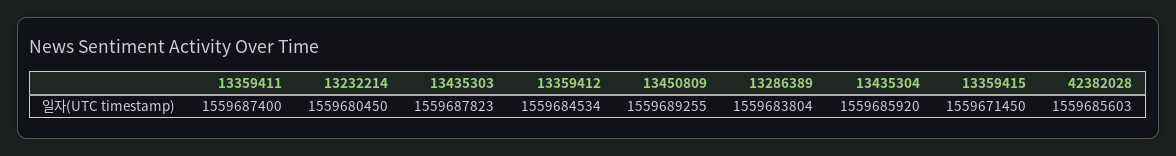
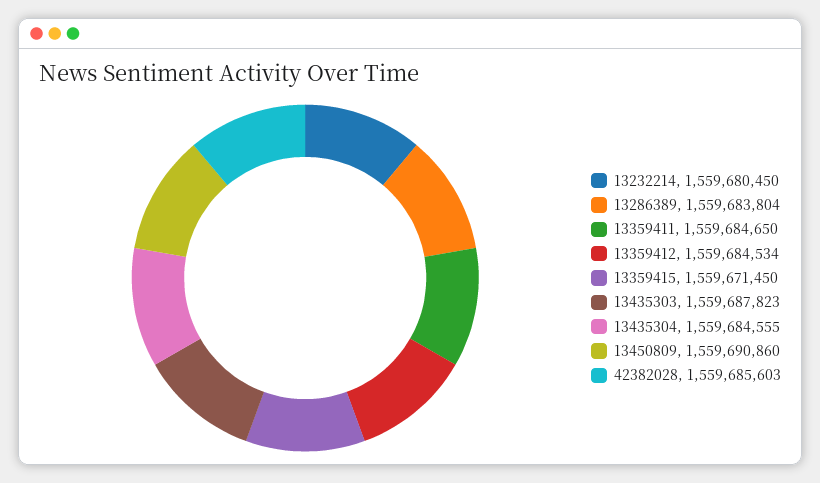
  {
-   "13359411": 1559687400,
+   "13359411": 1559684650,
    "13232214": 1559680450,
    "13435303": 1559687823,
    "13359412": 1559684534,
-   "13450809": 1559689255,
+   "13450809": 1559690860,
    "13286389": 1559683804,
-   "13435304": 1559685920,
+   "13435304": 1559684555,
    "13359415": 1559671450,
    "42382028": 1559685603
  }

